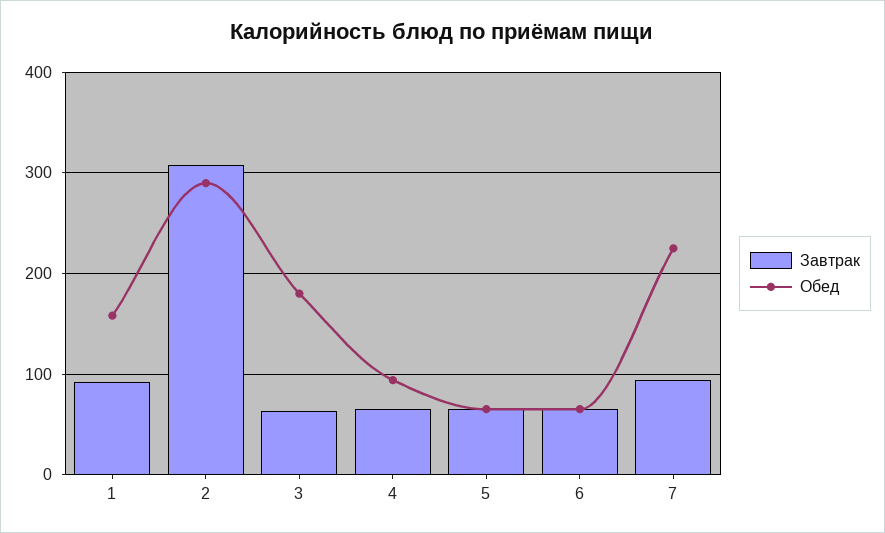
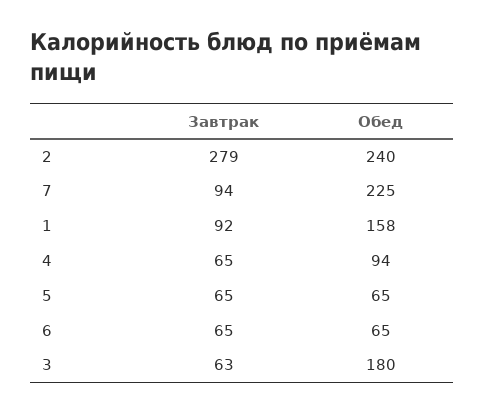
  {
    "Завтрак": {
      "1": 92,
-     "2": 310,
+     "2": 279,
      "3": 63,
      "4": 65,
      "5": 65,
      "6": 65,
      "7": 94
    },
    "Обед": {
      "1": 158,
-     "2": 290,
+     "2": 240,
      "3": 180,
      "4": 94,
      "5": 65,
      "6": 65,
      "7": 225
    }
  }

